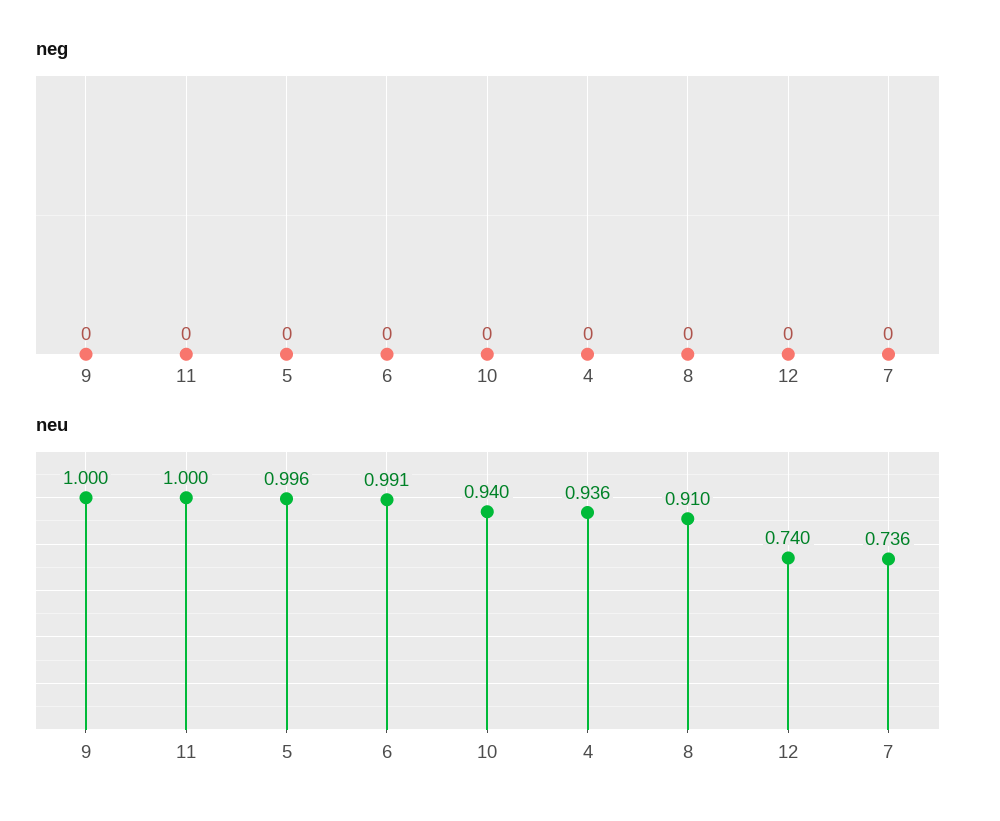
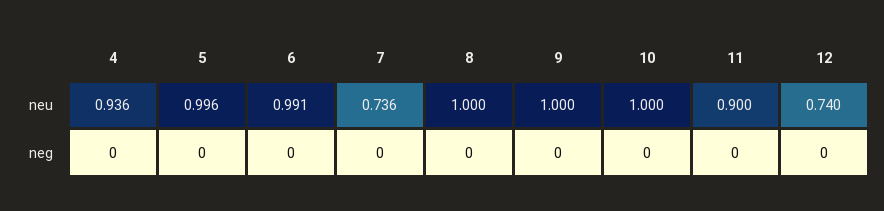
  {
    "neg": {
      "9": 0,
      "11": 0,
      "5": 0,
      "6": 0,
      "10": 0,
      "4": 0,
      "8": 0,
      "12": 0,
      "7": 0
    },
    "neu": {
      "9": 1,
-     "11": 1,
+     "11": 0.9,
      "5": 0.996,
      "6": 0.991,
-     "10": 0.94,
+     "10": 1,
      "4": 0.936,
-     "8": 0.91,
+     "8": 1,
      "12": 0.74,
      "7": 0.736
    }
  }

